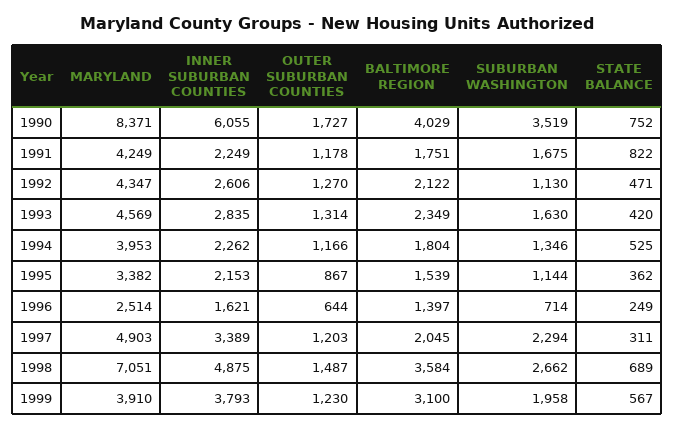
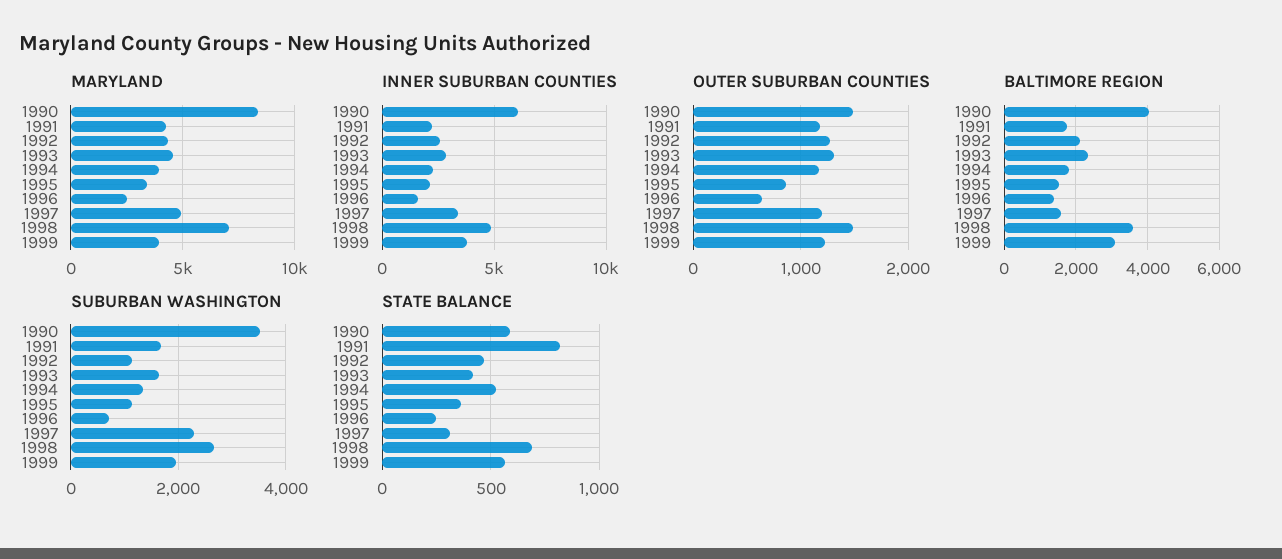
  {
    "MARYLAND": {
      "1990": 8371,
      "1991": 4249,
      "1992": 4347,
      "1993": 4569,
      "1994": 3953,
      "1995": 3382,
      "1996": 2514,
      "1997": 4903,
      "1998": 7051,
      "1999": 3910
    },
    "INNER SUBURBAN COUNTIES": {
      "1990": 6055,
      "1991": 2249,
      "1992": 2606,
      "1993": 2835,
      "1994": 2262,
      "1995": 2153,
      "1996": 1621,
      "1997": 3389,
      "1998": 4875,
      "1999": 3793
    },
    "OUTER SUBURBAN COUNTIES": {
-     "1990": 1727,
+     "1990": 1500,
      "1991": 1178,
      "1992": 1270,
      "1993": 1314,
      "1994": 1166,
      "1995": 867,
      "1996": 644,
      "1997": 1203,
      "1998": 1487,
      "1999": 1230
    },
    "BALTIMORE REGION": {
      "1990": 4029,
      "1991": 1751,
      "1992": 2122,
      "1993": 2349,
      "1994": 1804,
      "1995": 1539,
      "1996": 1397,
-     "1997": 2045,
+     "1997": 1600,
      "1998": 3584,
      "1999": 3100
    },
    "SUBURBAN WASHINGTON": {
      "1990": 3519,
      "1991": 1675,
      "1992": 1130,
      "1993": 1630,
      "1994": 1346,
      "1995": 1144,
      "1996": 714,
      "1997": 2294,
      "1998": 2662,
      "1999": 1958
    },
    "STATE BALANCE": {
-     "1990": 752,
+     "1990": 600,
      "1991": 822,
      "1992": 471,
      "1993": 420,
      "1994": 525,
      "1995": 362,
      "1996": 249,
      "1997": 311,
      "1998": 689,
      "1999": 567
    }
  }

